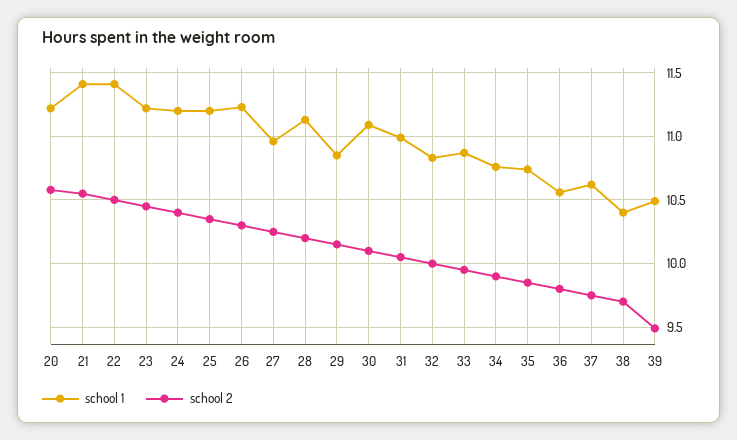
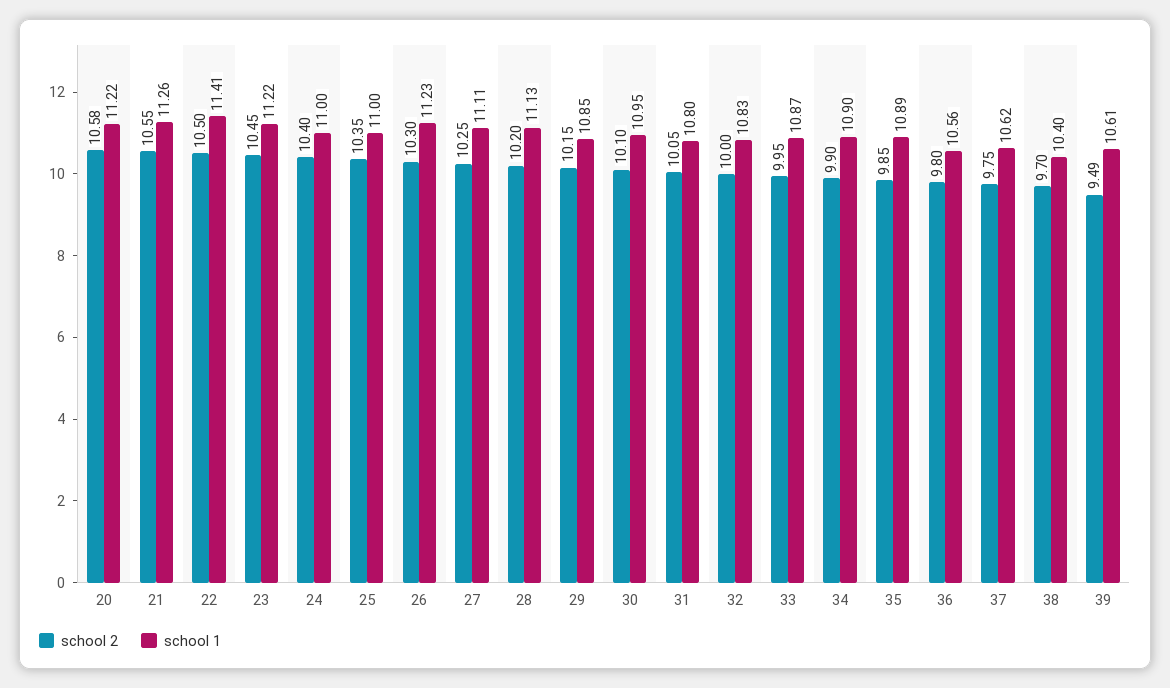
  {
    "school 1": {
      "20": 11.22,
-     "21": 11.4,
+     "21": 11.26,
      "22": 11.41,
      "23": 11.22,
-     "24": 11.2,
+     "24": 11,
-     "25": 11.2,
+     "25": 11,
      "26": 11.23,
-     "27": 10.95,
+     "27": 11.11,
      "28": 11.13,
      "29": 10.85,
-     "30": 11.1,
+     "30": 10.95,
-     "31": 11,
+     "31": 10.8,
      "32": 10.83,
      "33": 10.87,
-     "34": 10.75,
+     "34": 10.9,
-     "35": 10.75,
+     "35": 10.89,
      "36": 10.56,
      "37": 10.62,
      "38": 10.4,
-     "39": 10.5
+     "39": 10.61
    },
    "school 2": {
      "20": 10.58,
      "21": 10.55,
      "22": 10.5,
      "23": 10.45,
      "24": 10.4,
      "25": 10.35,
      "26": 10.3,
      "27": 10.25,
      "28": 10.2,
      "29": 10.15,
      "30": 10.1,
      "31": 10.05,
      "32": 10,
      "33": 9.95,
      "34": 9.9,
      "35": 9.85,
      "36": 9.8,
      "37": 9.75,
      "38": 9.7,
      "39": 9.49
    }
  }

